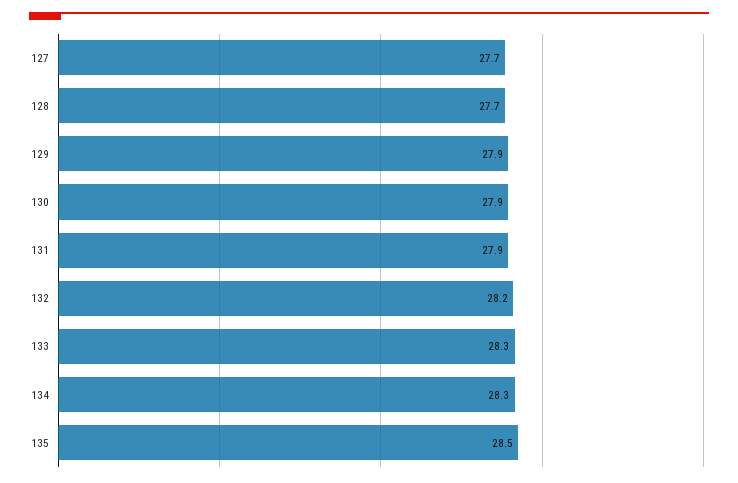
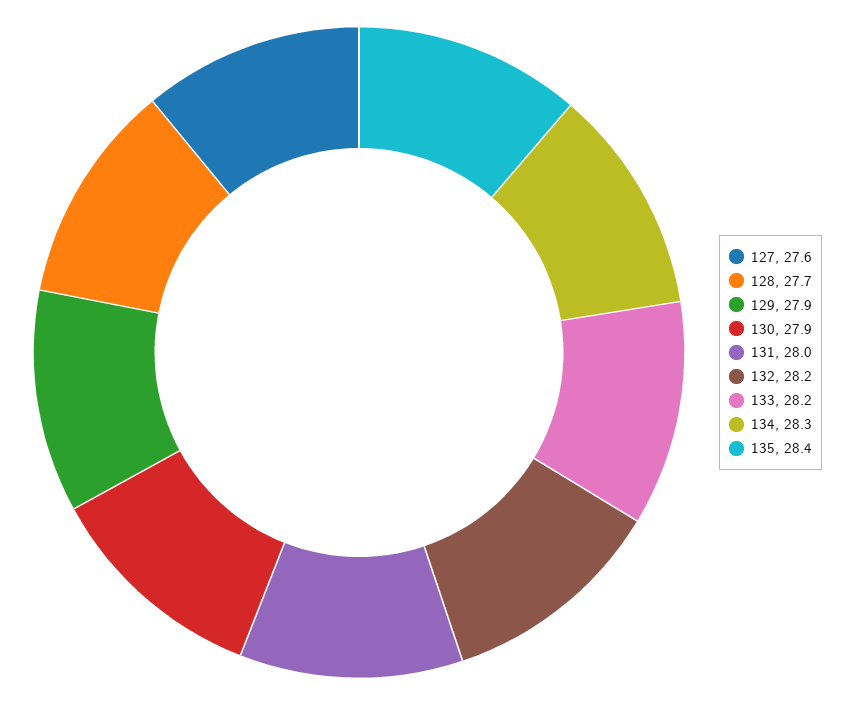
  {
-   "127": 27.7,
+   "127": 27.6,
    "128": 27.7,
    "129": 27.9,
    "130": 27.9,
-   "131": 27.9,
+   "131": 28,
    "132": 28.2,
-   "133": 28.3,
+   "133": 28.2,
    "134": 28.3,
-   "135": 28.5
+   "135": 28.4
  }

